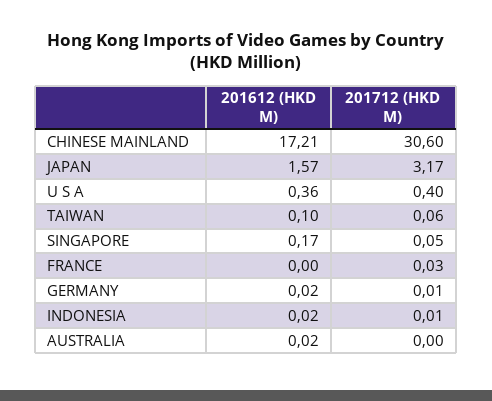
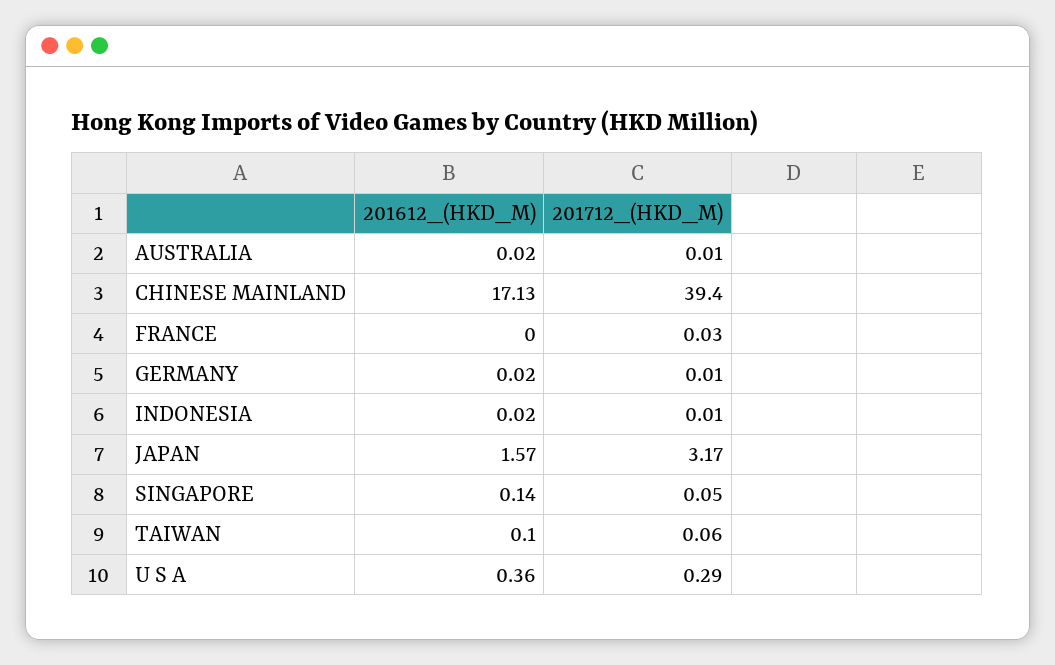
  {
    "201612 (HKD M)": {
-     "CHINESE MAINLAND": 17.21,
+     "CHINESE MAINLAND": 17.13,
      "JAPAN": 1.57,
      "U S A": 0.36,
      "TAIWAN": 0.1,
-     "SINGAPORE": 0.17,
+     "SINGAPORE": 0.14,
      "FRANCE": 0,
      "GERMANY": 0.02,
      "INDONESIA": 0.02,
      "AUSTRALIA": 0.02
    },
    "201712 (HKD M)": {
-     "CHINESE MAINLAND": 30.6,
+     "CHINESE MAINLAND": 39.4,
      "JAPAN": 3.17,
-     "U S A": 0.4,
+     "U S A": 0.29,
      "TAIWAN": 0.06,
      "SINGAPORE": 0.05,
      "FRANCE": 0.03,
      "GERMANY": 0.01,
      "INDONESIA": 0.01,
-     "AUSTRALIA": 0
+     "AUSTRALIA": 0.01
    }
  }

